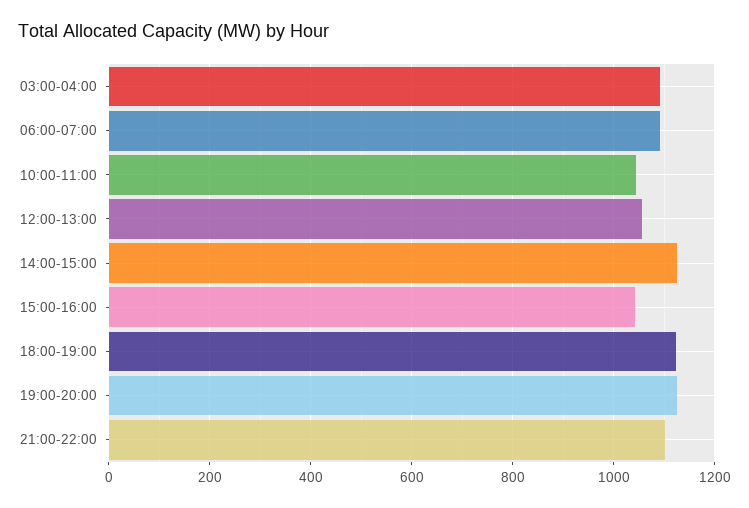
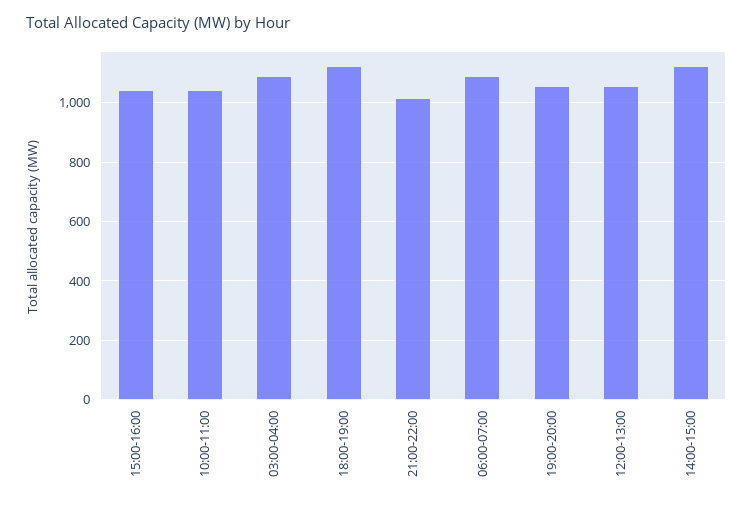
  {
    "03:00-04:00": 1100,
    "06:00-07:00": 1100,
    "10:00-11:00": 1040,
    "12:00-13:00": 1060,
    "14:00-15:00": 1120,
    "15:00-16:00": 1040,
    "18:00-19:00": 1120,
-   "19:00-20:00": 1120,
+   "19:00-20:00": 1050,
-   "21:00-22:00": 1100
+   "21:00-22:00": 1025
  }

